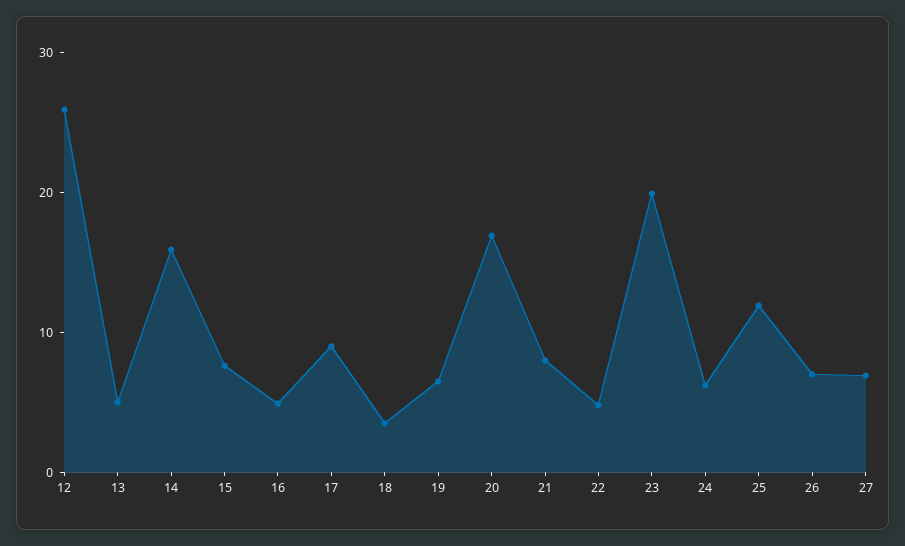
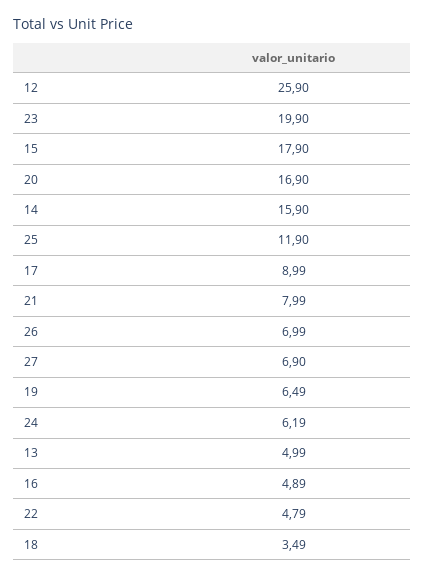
  {
    "12": 25.9,
    "13": 4.99,
    "14": 15.9,
-   "15": 8,
+   "15": 17.9,
    "16": 4.89,
    "17": 8.99,
    "18": 3.49,
    "19": 6.49,
    "20": 16.9,
    "21": 7.99,
    "22": 4.79,
    "23": 19.9,
    "24": 6.19,
    "25": 11.9,
    "26": 6.99,
    "27": 6.9
  }

